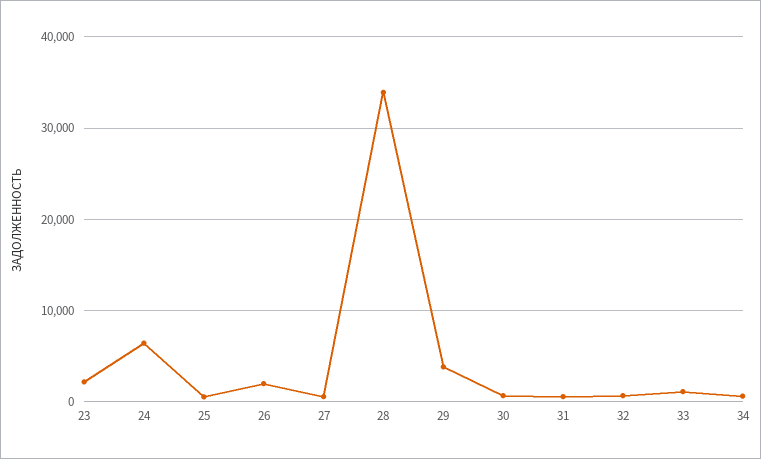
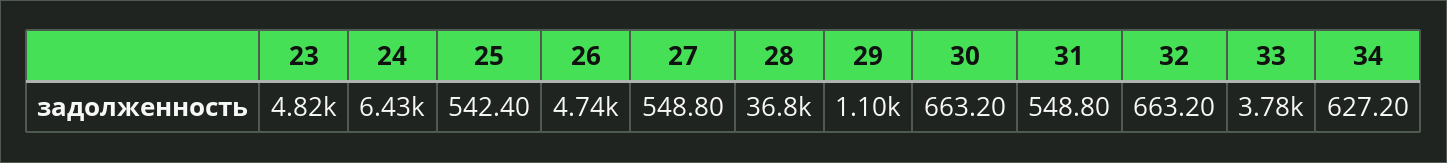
  {
-   "23": 2000,
+   "23": 4820,
    "24": 6430,
    "25": 542.4,
-   "26": 2000,
+   "26": 4740,
    "27": 548.8,
-   "28": 34000,
+   "28": 36800,
-   "29": 4000,
+   "29": 1100,
    "30": 663.2,
    "31": 548.8,
    "32": 663.2,
-   "33": 1000,
+   "33": 3780,
    "34": 627.2
  }

